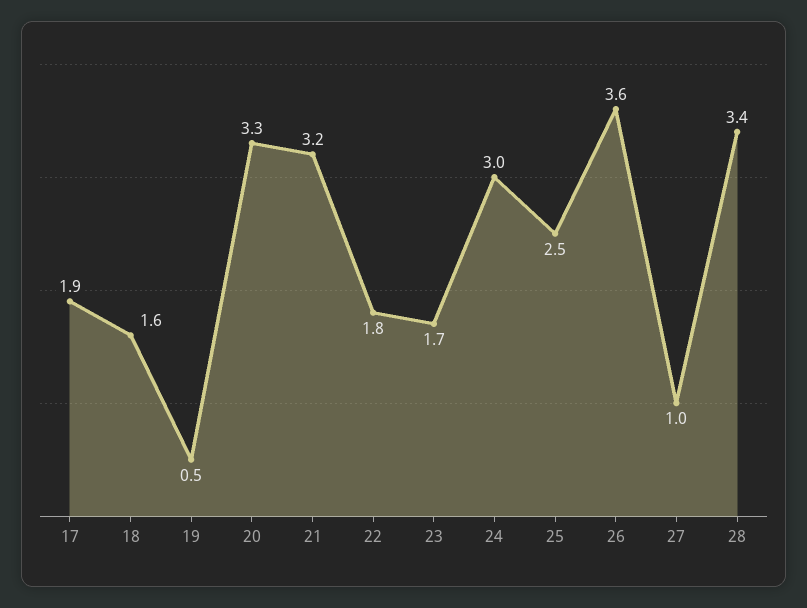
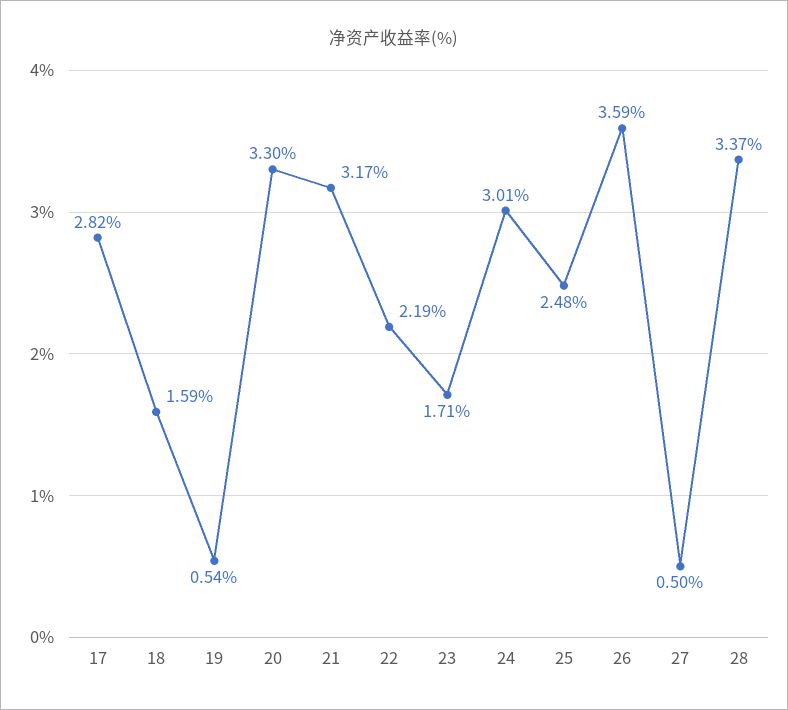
  {
-   "17": 1.9,
+   "17": 2.82,
    "18": 1.59,
    "19": 0.54,
    "20": 3.3,
    "21": 3.17,
-   "22": 1.8,
+   "22": 2.19,
    "23": 1.71,
    "24": 3.01,
    "25": 2.48,
    "26": 3.59,
-   "27": 1,
+   "27": 0.5,
    "28": 3.37
  }

